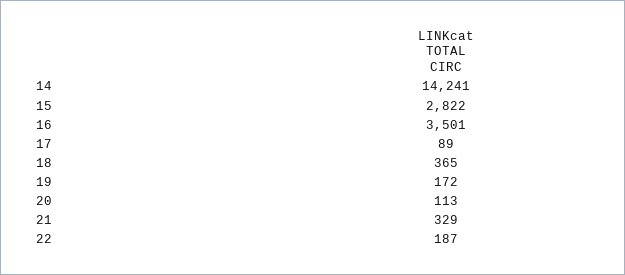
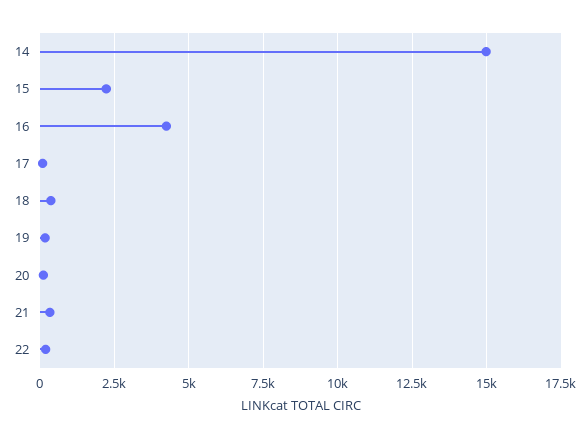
  {
-   "14": 14241,
+   "14": 15000,
-   "15": 2822,
+   "15": 2250,
-   "16": 3501,
+   "16": 4250,
    "17": 89,
    "18": 365,
    "19": 172,
    "20": 113,
    "21": 329,
    "22": 187
  }

